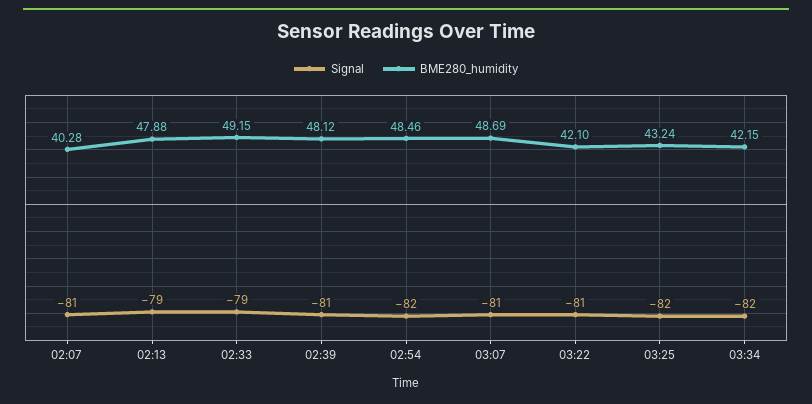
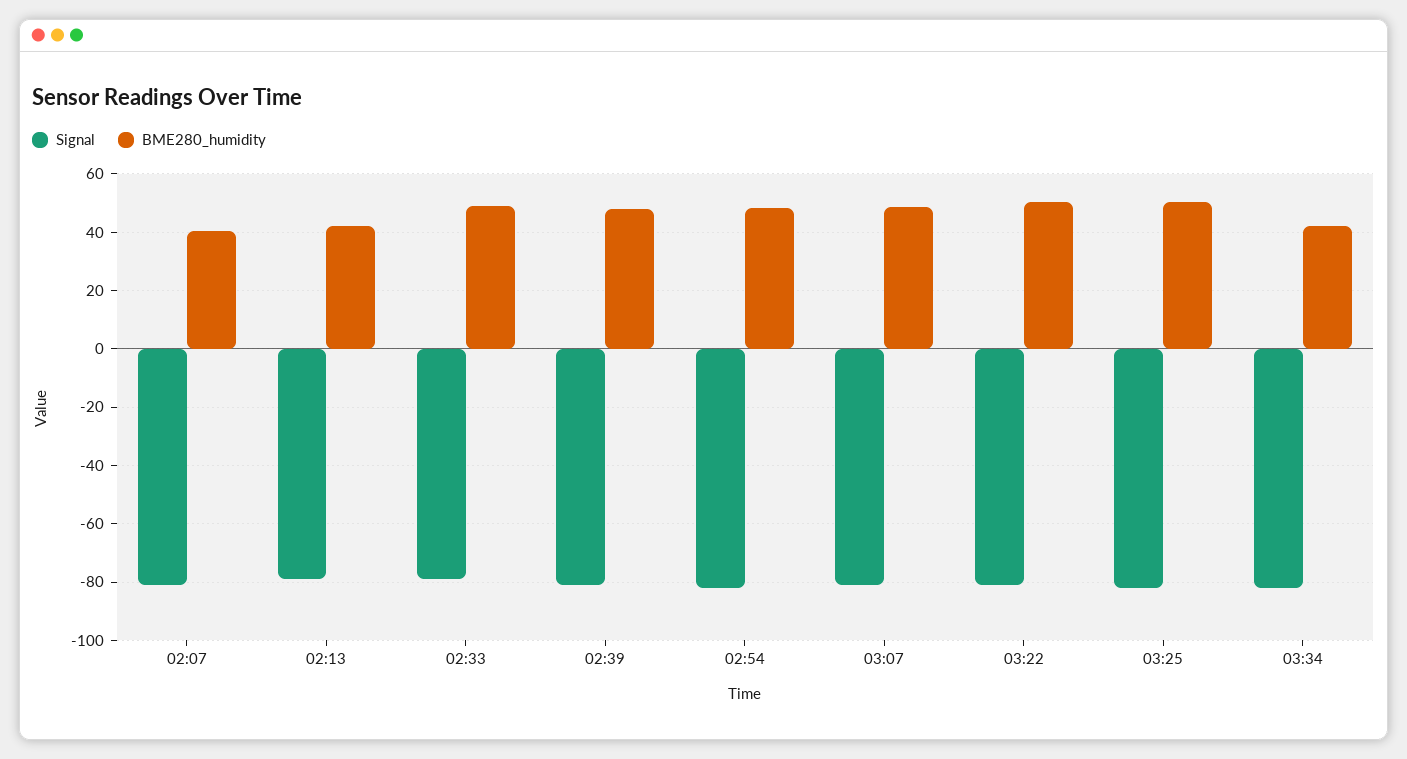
  {
    "Signal": {
      "02:07": -81,
      "02:13": -79,
      "02:33": -79,
      "02:39": -81,
      "02:54": -82,
      "03:07": -81,
      "03:22": -81,
      "03:25": -82,
      "03:34": -82
    },
    "BME280_humidity": {
      "02:07": 40.28,
-     "02:13": 47.88,
+     "02:13": 42.5,
      "02:33": 49.15,
      "02:39": 48.12,
      "02:54": 48.46,
      "03:07": 48.69,
-     "03:22": 42.1,
+     "03:22": 50,
-     "03:25": 43.24,
+     "03:25": 50,
      "03:34": 42.15
    }
  }

